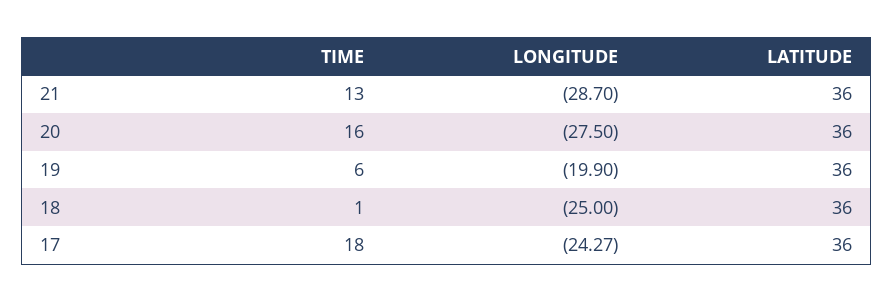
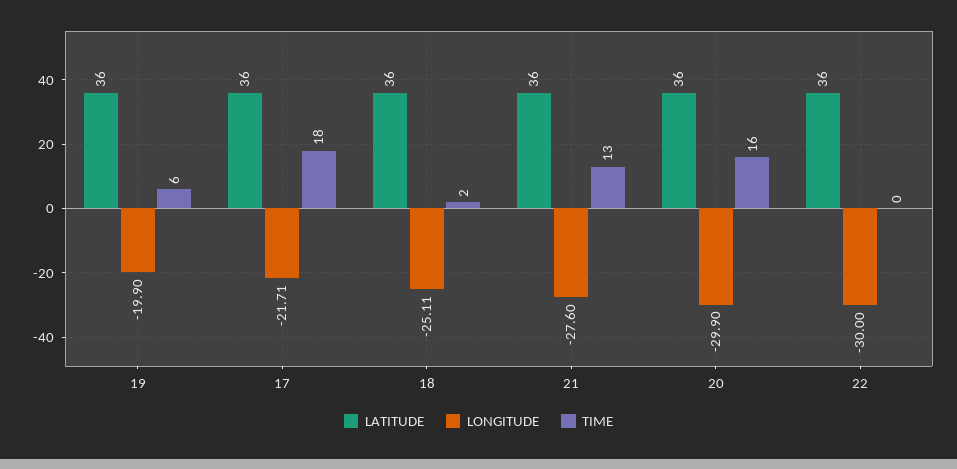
  {
    "TIME": {
      "21": 13,
      "20": 16,
      "19": 6,
-     "18": 1,
+     "18": 2,
-     "17": 18
+     "17": 18,
+     "22": 0
    },
    "LONGITUDE": {
-     "21": -28.7,
+     "21": -27.6,
-     "20": -27.5,
+     "20": -29.9,
      "19": -19.9,
-     "18": -25,
+     "18": -25.11,
-     "17": -24.27
+     "17": -21.71,
+     "22": -30
    },
    "LATITUDE": {
      "21": 36,
      "20": 36,
      "19": 36,
      "18": 36,
-     "17": 36
+     "17": 36,
+     "22": 36
    }
  }

